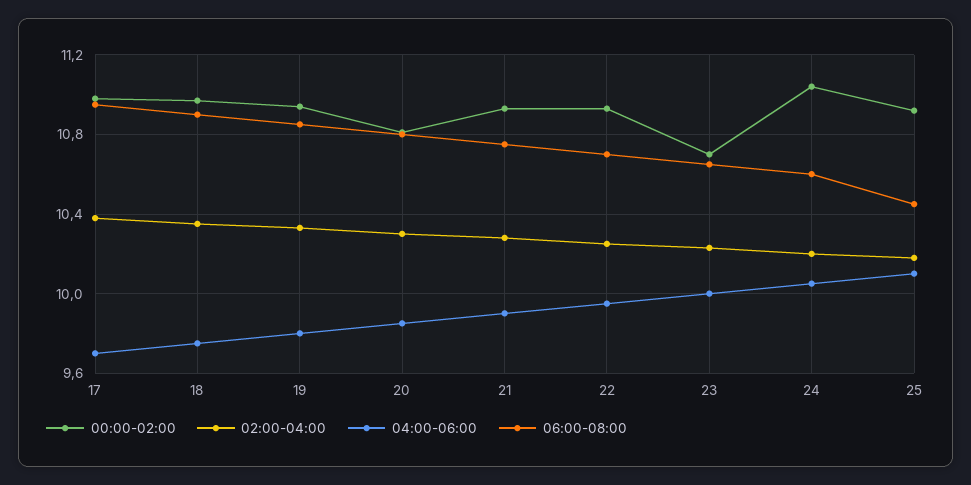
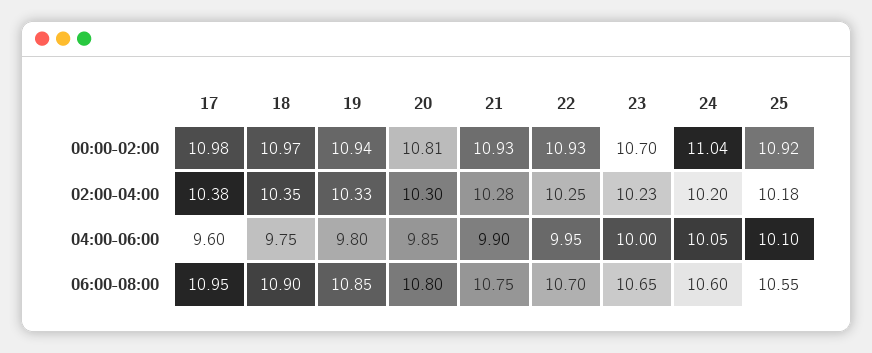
  {
    "00:00-02:00": {
      "17": 10.98,
      "18": 10.97,
      "19": 10.94,
      "20": 10.81,
      "21": 10.93,
      "22": 10.93,
      "23": 10.7,
      "24": 11.04,
      "25": 10.92
    },
    "02:00-04:00": {
      "17": 10.38,
      "18": 10.35,
      "19": 10.33,
      "20": 10.3,
      "21": 10.28,
      "22": 10.25,
      "23": 10.23,
      "24": 10.2,
      "25": 10.18
    },
    "04:00-06:00": {
-     "17": 9.7,
+     "17": 9.6,
      "18": 9.75,
      "19": 9.8,
      "20": 9.85,
      "21": 9.9,
      "22": 9.95,
      "23": 10,
      "24": 10.05,
      "25": 10.1
    },
    "06:00-08:00": {
      "17": 10.95,
      "18": 10.9,
      "19": 10.85,
      "20": 10.8,
      "21": 10.75,
      "22": 10.7,
      "23": 10.65,
      "24": 10.6,
-     "25": 10.45
+     "25": 10.55
    }
  }

